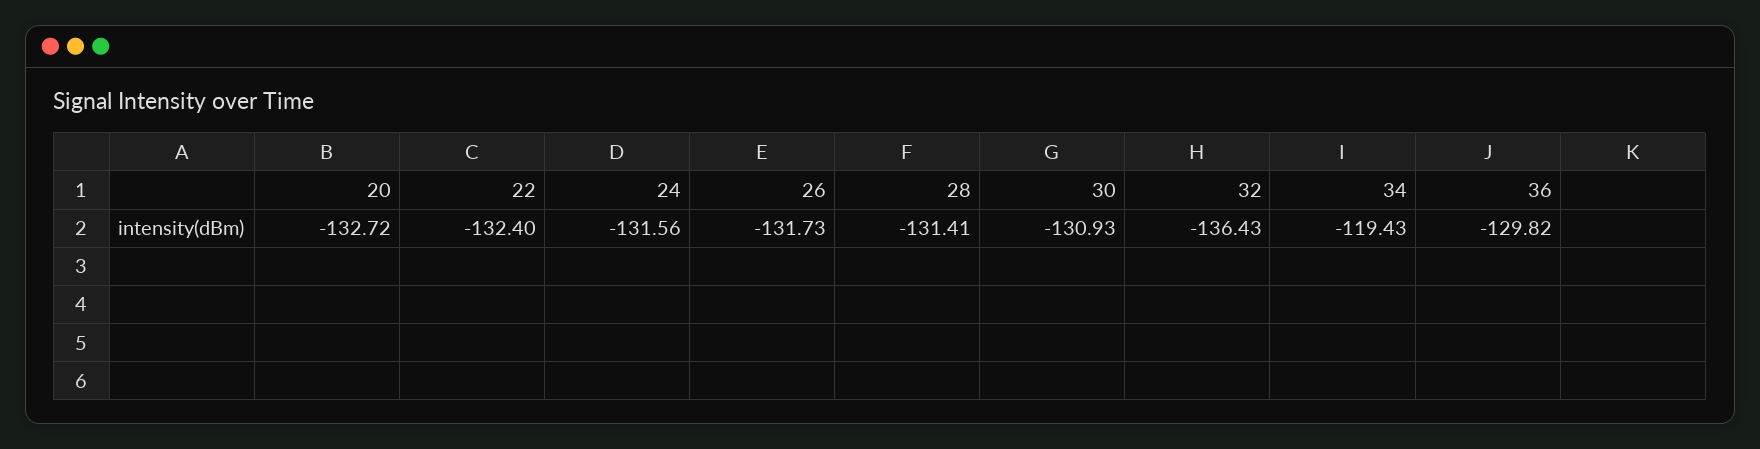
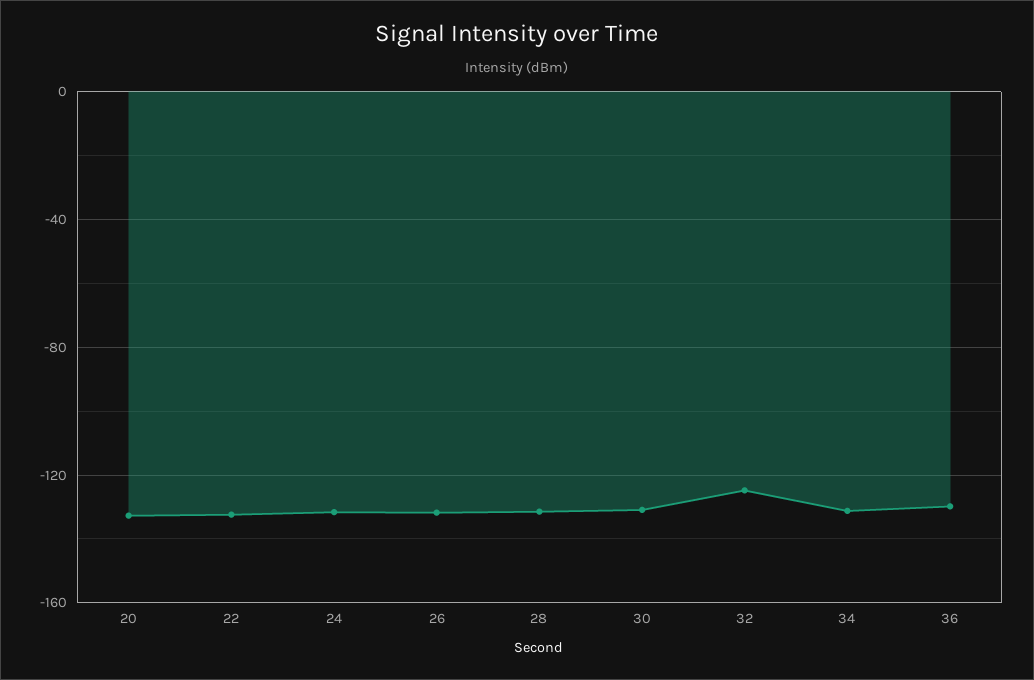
  {
    "20": -132.72,
    "22": -132.4,
    "24": -131.56,
    "26": -131.73,
    "28": -131.41,
    "30": -130.93,
-   "32": -136.43,
+   "32": -125,
-   "34": -119.43,
+   "34": -130,
    "36": -129.82
  }

